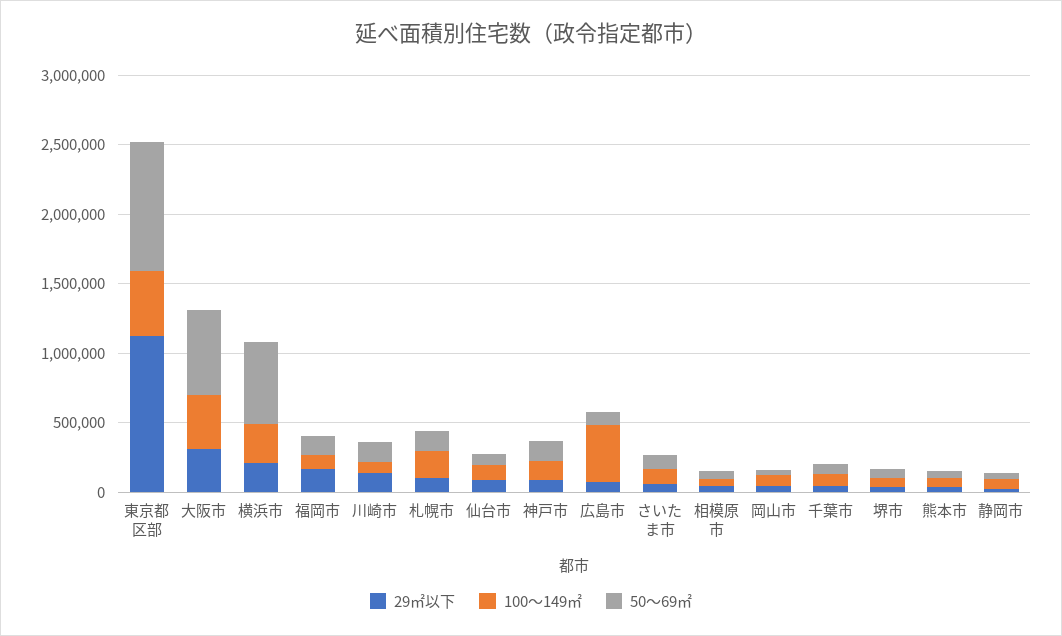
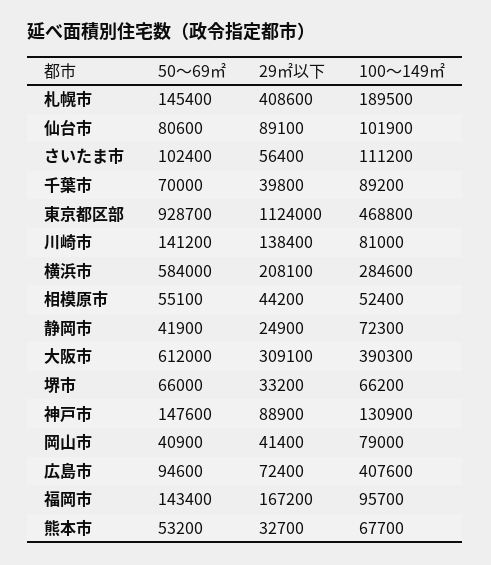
  {
    "29㎡以下": {
      "東京都区部": 1124000,
      "大阪市": 309100,
      "横浜市": 208100,
      "福岡市": 167200,
      "川崎市": 138400,
-     "札幌市": 100000,
+     "札幌市": 408600,
      "仙台市": 89100,
      "神戸市": 88900,
      "広島市": 72400,
      "さいたま市": 56400,
      "相模原市": 44200,
      "岡山市": 41400,
      "千葉市": 39800,
      "堺市": 33200,
      "熊本市": 32700,
      "静岡市": 24900
    },
    "100～149㎡": {
      "東京都区部": 468800,
      "大阪市": 390300,
      "横浜市": 284600,
      "福岡市": 95700,
      "川崎市": 81000,
      "札幌市": 189500,
      "仙台市": 101900,
      "神戸市": 130900,
      "広島市": 407600,
      "さいたま市": 111200,
      "相模原市": 52400,
      "岡山市": 79000,
      "千葉市": 89200,
      "堺市": 66200,
      "熊本市": 67700,
      "静岡市": 72300
    },
    "50～69㎡": {
      "東京都区部": 928700,
      "大阪市": 612000,
      "横浜市": 584000,
      "福岡市": 143400,
      "川崎市": 141200,
      "札幌市": 145400,
      "仙台市": 80600,
      "神戸市": 147600,
      "広島市": 94600,
      "さいたま市": 102400,
      "相模原市": 55100,
      "岡山市": 40900,
      "千葉市": 70000,
      "堺市": 66000,
      "熊本市": 53200,
      "静岡市": 41900
    }
  }

